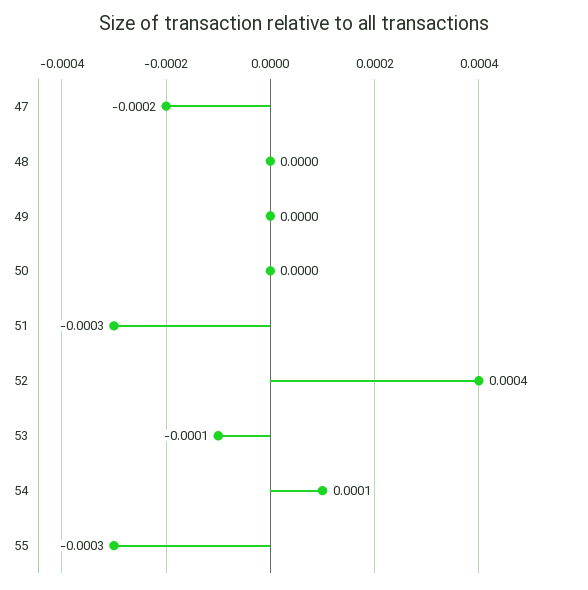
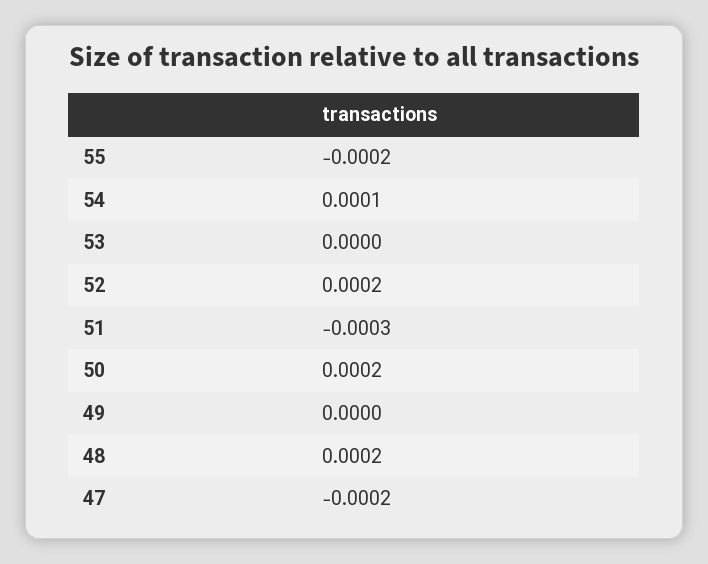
  {
    "47": -0.0002,
-   "48": 0,
+   "48": 0.0002,
    "49": 0,
-   "50": 0,
+   "50": 0.0002,
    "51": -0.0003,
-   "52": 0.0004,
+   "52": 0.0002,
-   "53": -0.0001,
+   "53": 0,
    "54": 0.0001,
-   "55": -0.0003
+   "55": -0.0002
  }

